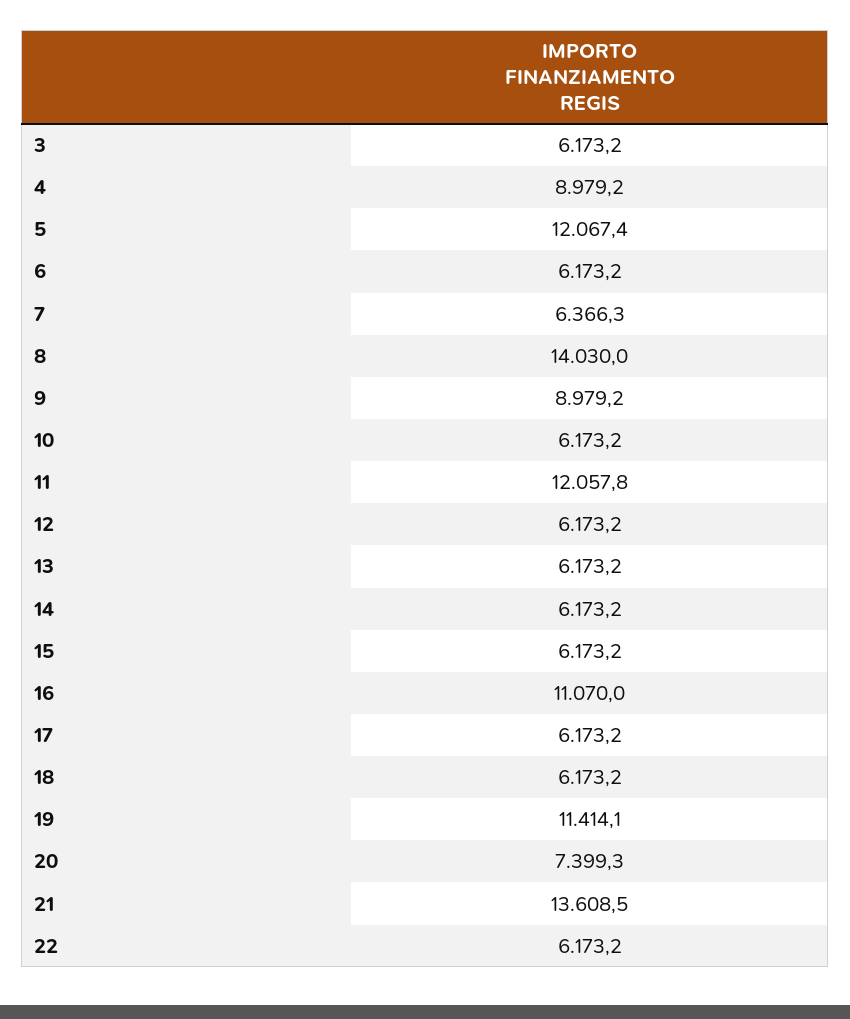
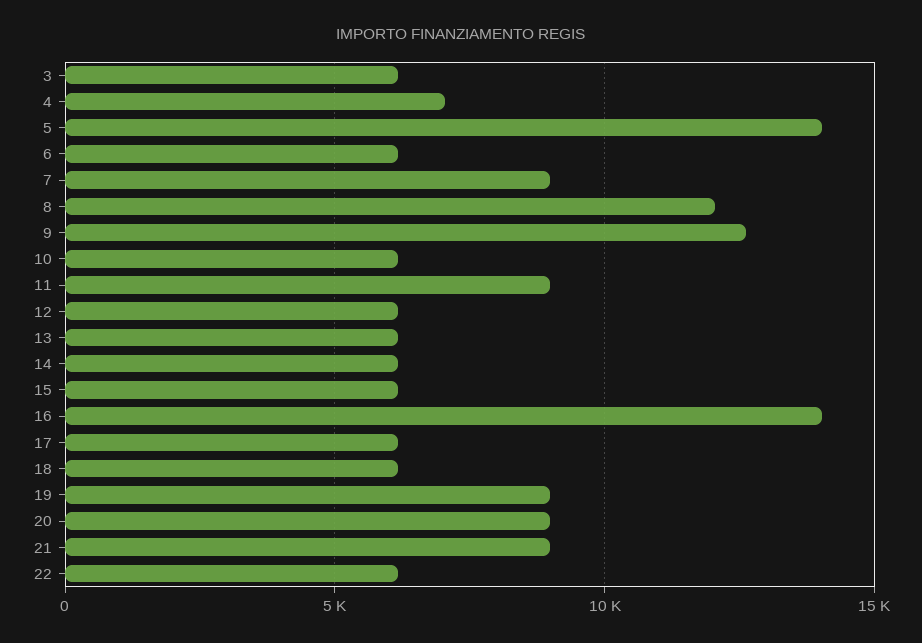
  {
    "3": 6173.2,
-   "4": 8979.2,
+   "4": 7000,
-   "5": 12067.4,
+   "5": 14000,
    "6": 6173.2,
-   "7": 6366.3,
+   "7": 9000,
-   "8": 14030,
+   "8": 12000,
-   "9": 8979.2,
+   "9": 12500,
    "10": 6173.2,
-   "11": 12057.8,
+   "11": 9000,
    "12": 6173.2,
    "13": 6173.2,
    "14": 6173.2,
    "15": 6173.2,
-   "16": 11070,
+   "16": 14000,
    "17": 6173.2,
    "18": 6173.2,
-   "19": 11414.1,
+   "19": 9000,
-   "20": 7399.3,
+   "20": 9000,
-   "21": 13608.5,
+   "21": 9000,
    "22": 6173.2
  }

